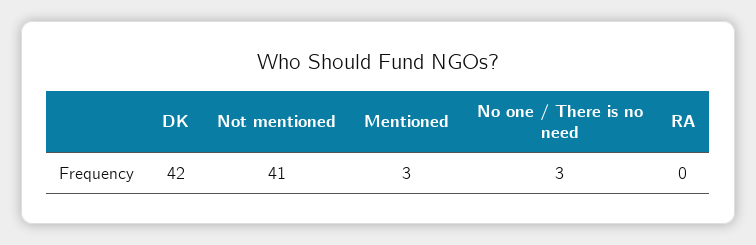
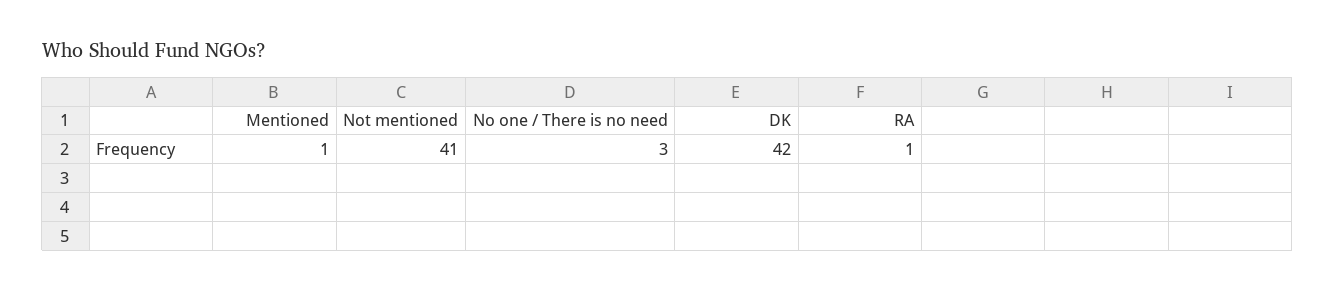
  {
    "DK": 42,
    "Not mentioned": 41,
-   "Mentioned": 3,
+   "Mentioned": 1,
    "No one / There is no need": 3,
-   "RA": 0
+   "RA": 1
  }

